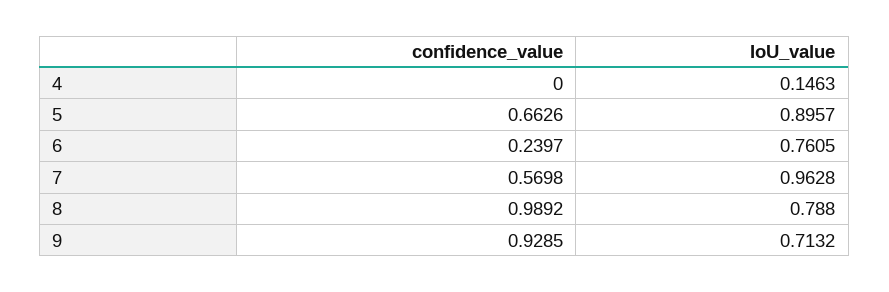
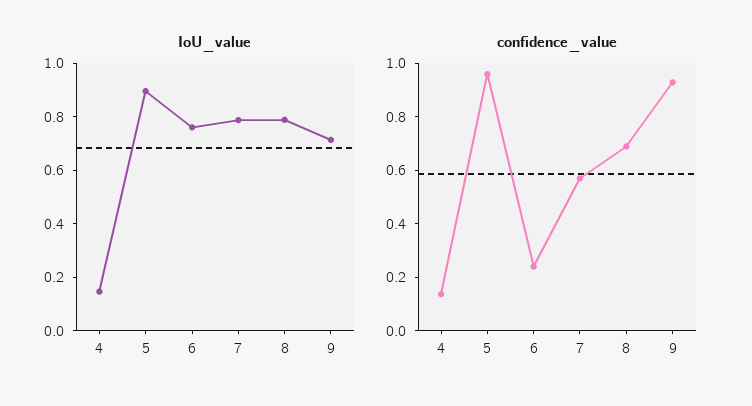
  {
    "confidence_value": {
-     "4": 0,
+     "4": 0.15,
-     "5": 0.6626,
+     "5": 0.95,
      "6": 0.2397,
      "7": 0.5698,
-     "8": 0.9892,
+     "8": 0.7,
      "9": 0.9285
    },
    "IoU_value": {
      "4": 0.1463,
      "5": 0.8957,
      "6": 0.7605,
-     "7": 0.9628,
+     "7": 0.8,
      "8": 0.788,
      "9": 0.7132
    }
  }

